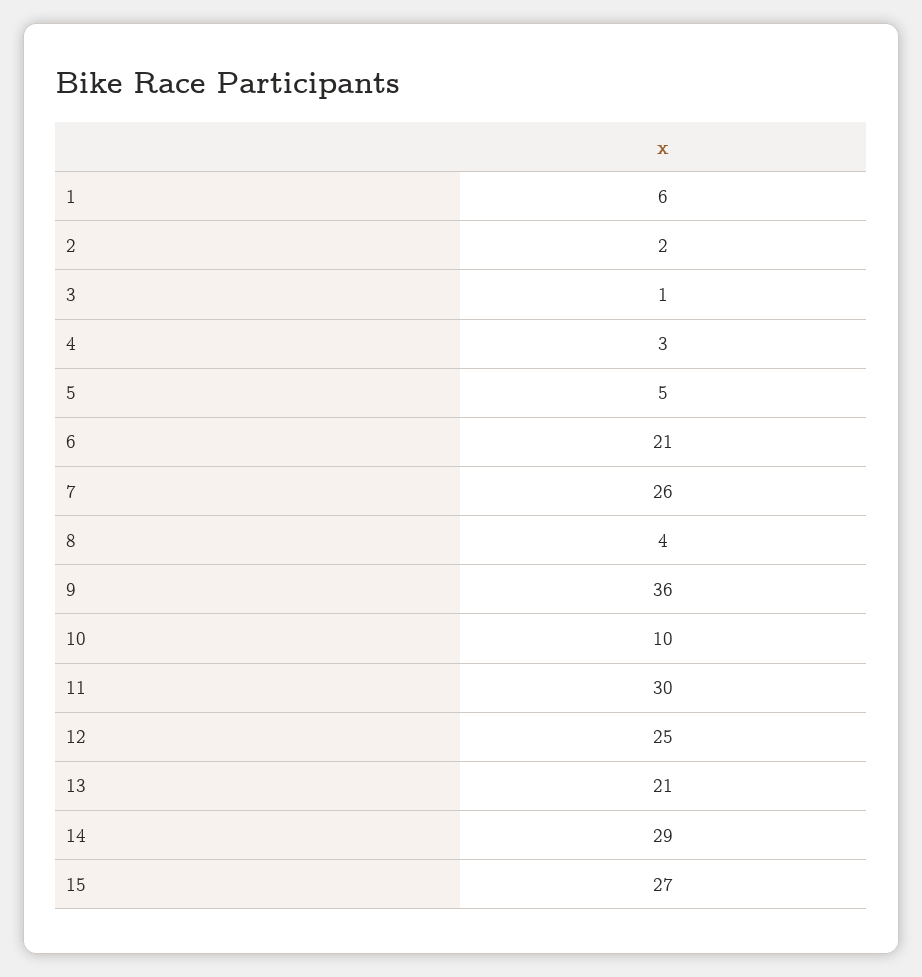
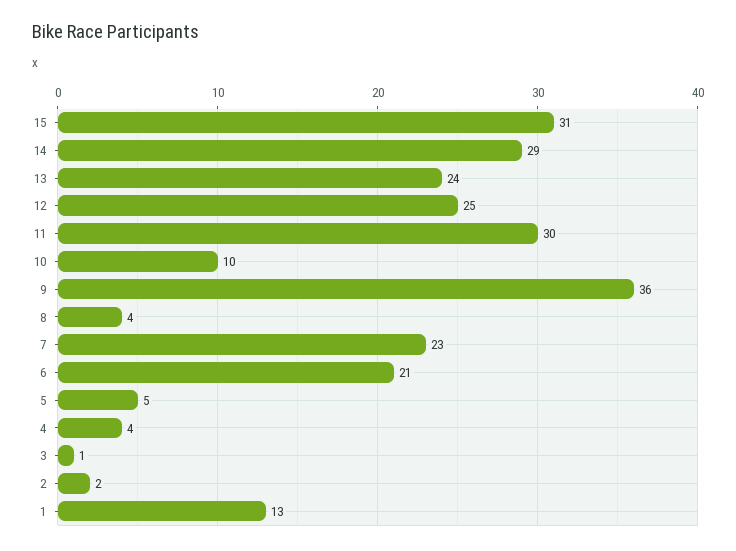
  {
-   "1": 6,
+   "1": 13,
    "2": 2,
    "3": 1,
-   "4": 3,
+   "4": 4,
    "5": 5,
    "6": 21,
-   "7": 26,
+   "7": 23,
    "8": 4,
    "9": 36,
    "10": 10,
    "11": 30,
    "12": 25,
-   "13": 21,
+   "13": 24,
    "14": 29,
-   "15": 27
+   "15": 31
  }

